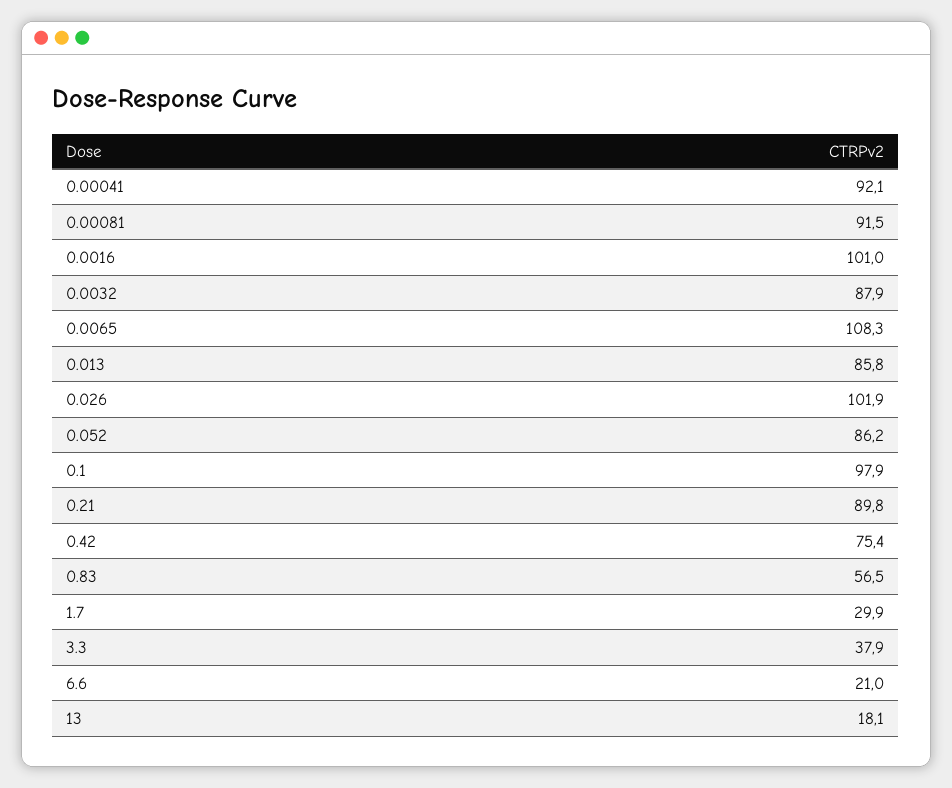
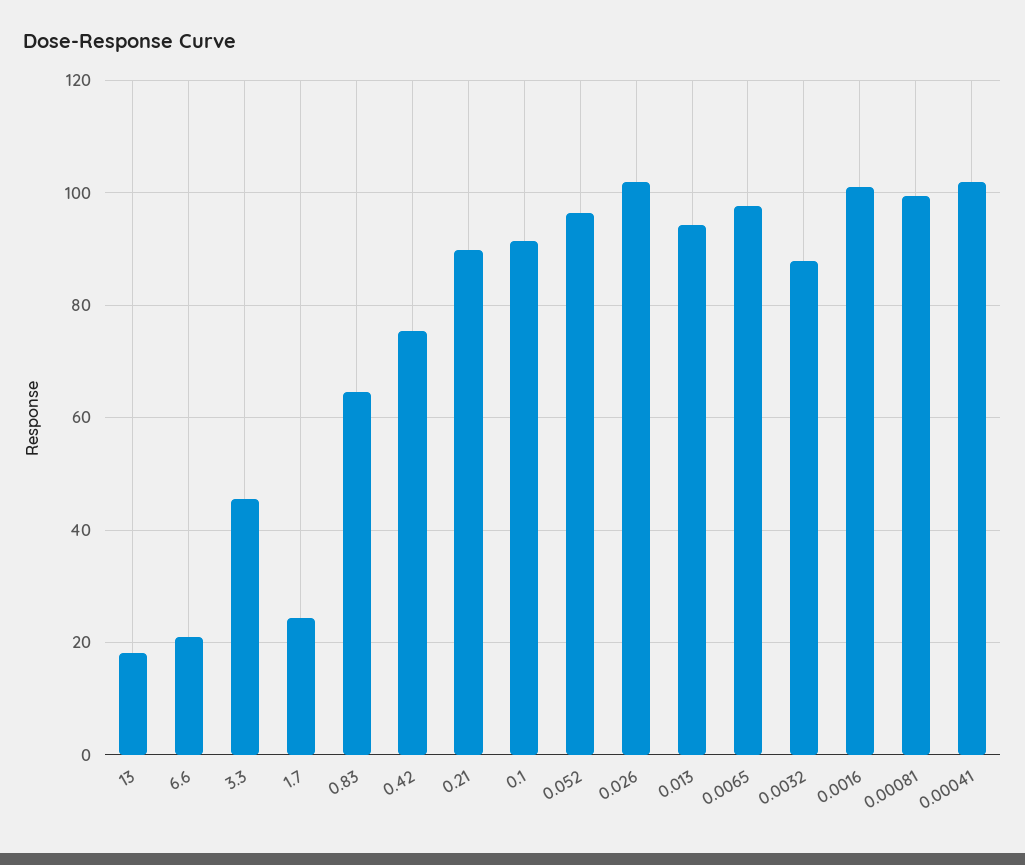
  {
-   "0.00041": 92.1,
+   "0.00041": 102,
-   "0.00081": 91.5,
+   "0.00081": 100,
    "0.0016": 101,
    "0.0032": 87.9,
-   "0.0065": 108.3,
+   "0.0065": 98,
-   "0.013": 85.8,
+   "0.013": 94,
    "0.026": 101.9,
-   "0.052": 86.2,
+   "0.052": 96,
-   "0.1": 97.9,
+   "0.1": 92,
    "0.21": 89.8,
    "0.42": 75.4,
-   "0.83": 56.5,
+   "0.83": 64,
-   "1.7": 29.9,
+   "1.7": 24,
-   "3.3": 37.9,
+   "3.3": 46,
    "6.6": 21,
    "13": 18.1
  }

